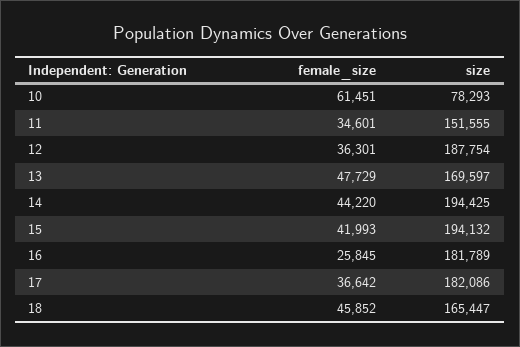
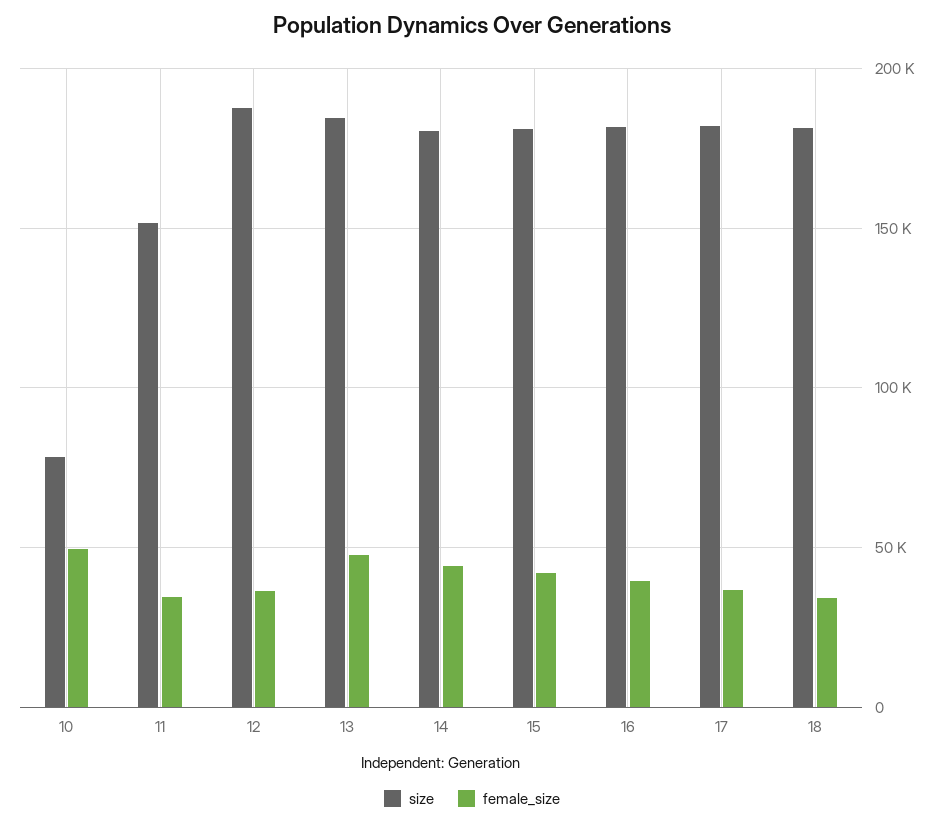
  {
    "female_size": {
-     "10": 61451,
+     "10": 50000,
      "11": 34601,
      "12": 36301,
      "13": 47729,
      "14": 44220,
      "15": 41993,
-     "16": 25845,
+     "16": 40000,
      "17": 36642,
-     "18": 45852
+     "18": 35000
    },
    "size": {
      "10": 78293,
      "11": 151555,
      "12": 187754,
-     "13": 169597,
+     "13": 185000,
-     "14": 194425,
+     "14": 180000,
-     "15": 194132,
+     "15": 180000,
      "16": 181789,
      "17": 182086,
-     "18": 165447
+     "18": 180000
    }
  }

